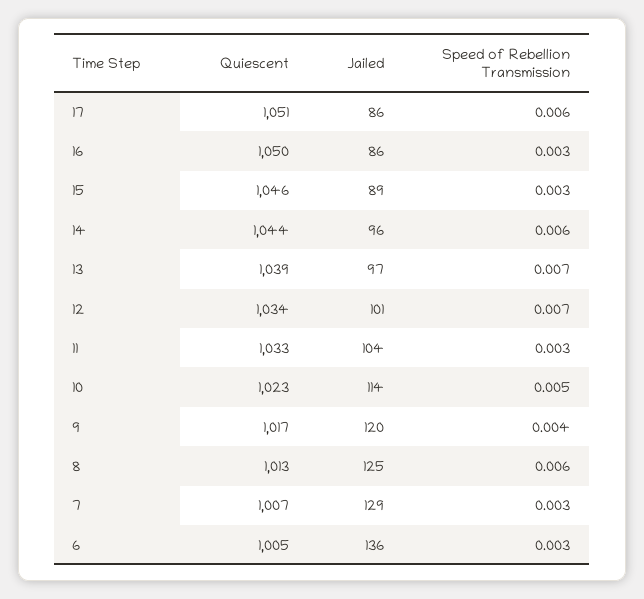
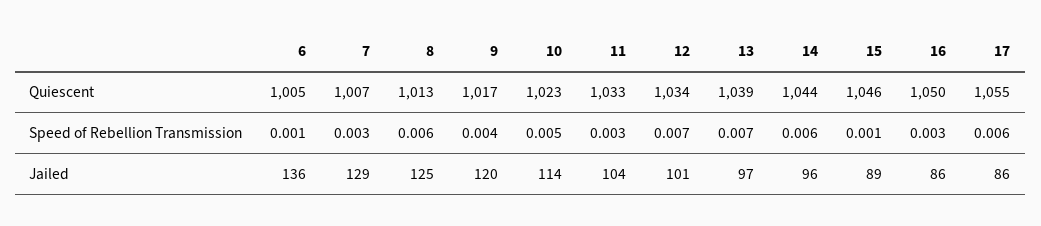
  {
    "Quiescent": {
-     "17": 1051,
+     "17": 1055,
      "16": 1050,
      "15": 1046,
      "14": 1044,
      "13": 1039,
      "12": 1034,
      "11": 1033,
      "10": 1023,
      "9": 1017,
      "8": 1013,
      "7": 1007,
      "6": 1005
    },
    "Jailed": {
      "17": 86,
      "16": 86,
      "15": 89,
      "14": 96,
      "13": 97,
      "12": 101,
      "11": 104,
      "10": 114,
      "9": 120,
      "8": 125,
      "7": 129,
      "6": 136
    },
    "Speed of Rebellion Transmission": {
      "17": 0.006,
      "16": 0.003,
-     "15": 0.003,
+     "15": 0.001,
      "14": 0.006,
      "13": 0.007,
      "12": 0.007,
      "11": 0.003,
      "10": 0.005,
      "9": 0.004,
      "8": 0.006,
      "7": 0.003,
-     "6": 0.003
+     "6": 0.001
    }
  }

